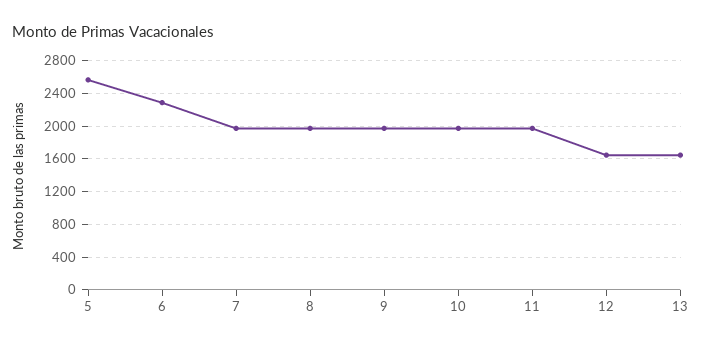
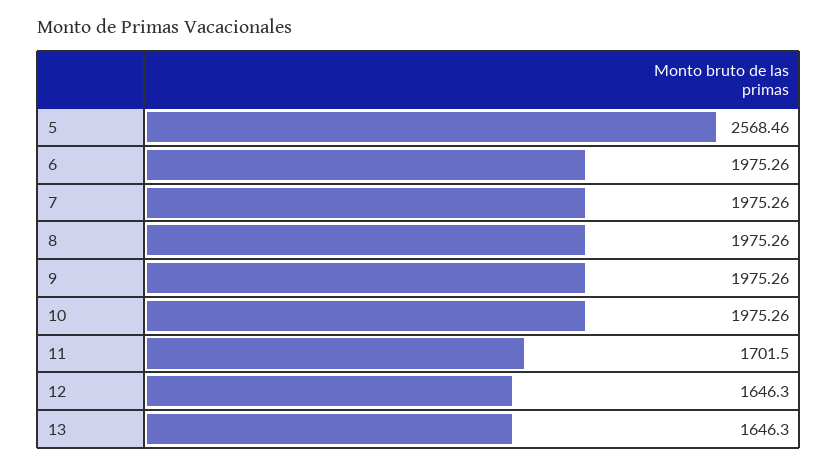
  {
    "5": 2568.46,
-   "6": 2300,
+   "6": 1975.26,
    "7": 1975.26,
    "8": 1975.26,
    "9": 1975.26,
    "10": 1975.26,
-   "11": 2000,
+   "11": 1701.5,
    "12": 1646.3,
    "13": 1646.3
  }

